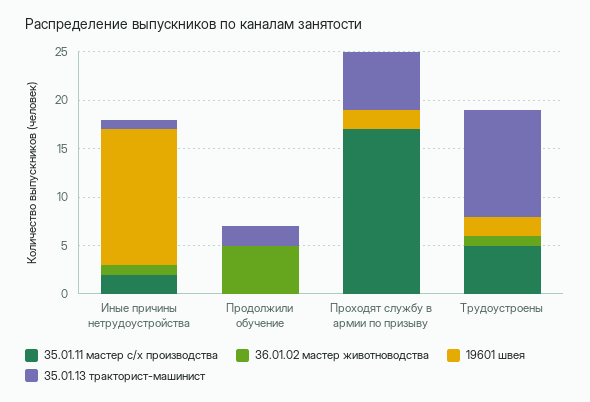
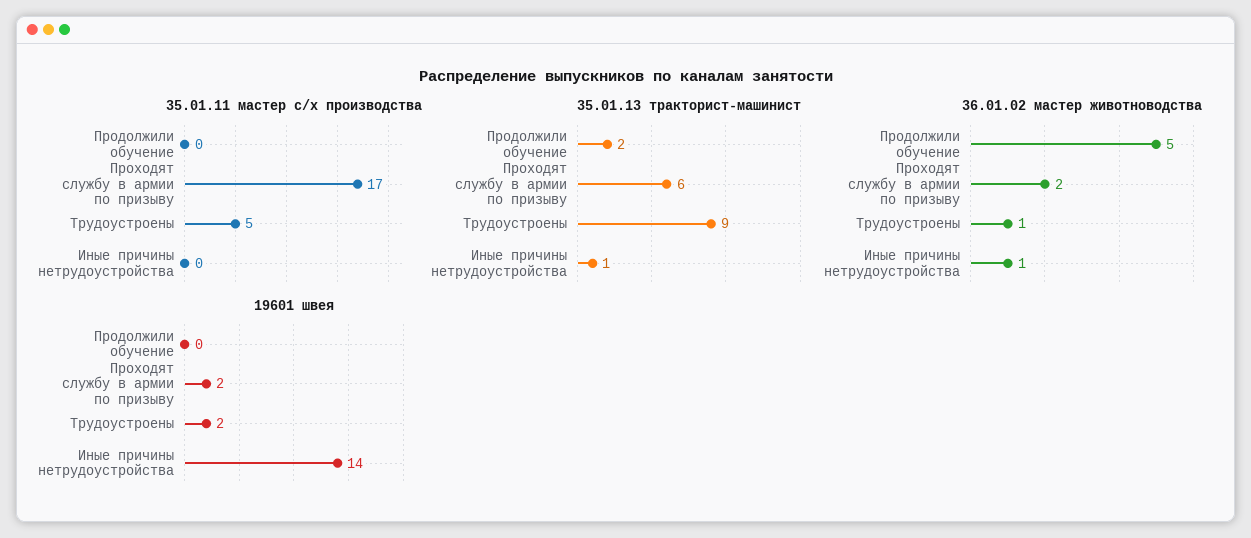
  {
    "35.01.11 мастер с/х производства": {
-     "Иные причины нетрудоустройства": 2,
+     "Иные причины нетрудоустройства": 0,
      "Продолжили обучение": 0,
      "Проходят службу в армии по призыву": 17,
      "Трудоустроены": 5
    },
    "36.01.02 мастер животноводства": {
      "Иные причины нетрудоустройства": 1,
      "Продолжили обучение": 5,
-     "Проходят службу в армии по призыву": 0,
+     "Проходят службу в армии по призыву": 2,
      "Трудоустроены": 1
    },
    "19601 швея": {
      "Иные причины нетрудоустройства": 14,
      "Продолжили обучение": 0,
      "Проходят службу в армии по призыву": 2,
      "Трудоустроены": 2
    },
    "35.01.13 тракторист-машинист": {
      "Иные причины нетрудоустройства": 1,
      "Продолжили обучение": 2,
      "Проходят службу в армии по призыву": 6,
-     "Трудоустроены": 11
+     "Трудоустроены": 9
    }
  }

